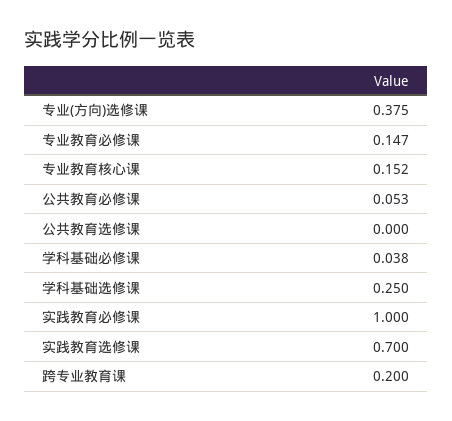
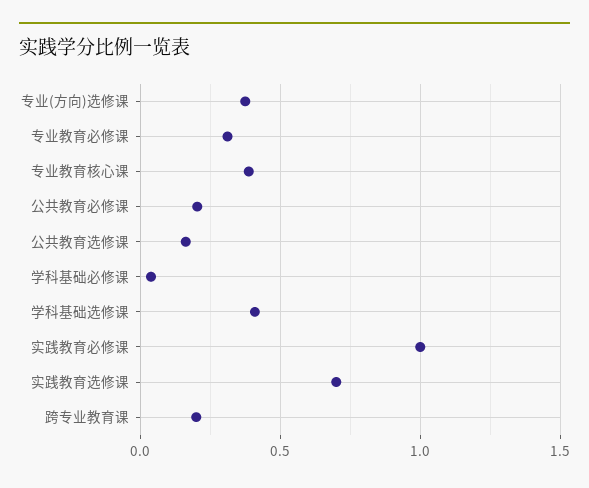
  {
    "专业(方向)选修课": 0.375,
-   "专业教育必修课": 0.147,
+   "专业教育必修课": 0.3,
-   "专业教育核心课": 0.152,
+   "专业教育核心课": 0.4,
-   "公共教育必修课": 0.053,
+   "公共教育必修课": 0.2,
-   "公共教育选修课": 0,
+   "公共教育选修课": 0.15,
    "学科基础必修课": 0.038,
-   "学科基础选修课": 0.25,
+   "学科基础选修课": 0.4,
    "实践教育必修课": 1,
    "实践教育选修课": 0.7,
    "跨专业教育课": 0.2
  }

